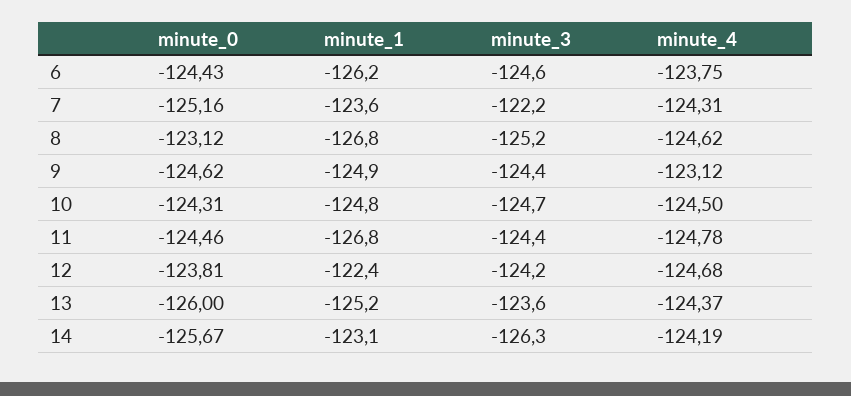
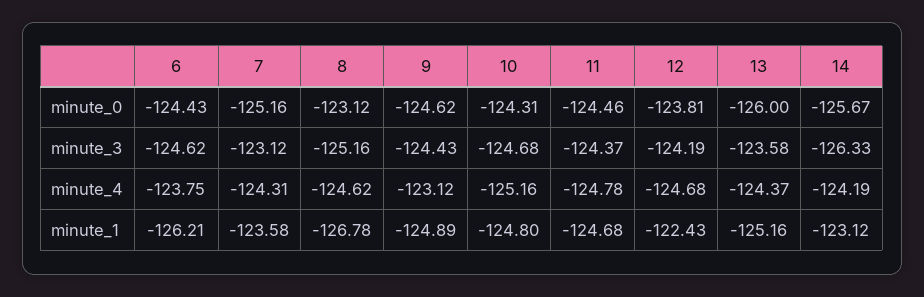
  {
    "minute_0": {
      "6": -124.43,
      "7": -125.16,
      "8": -123.12,
      "9": -124.62,
      "10": -124.31,
      "11": -124.46,
      "12": -123.81,
      "13": -126,
      "14": -125.67
    },
    "minute_1": {
      "6": -126.21,
      "7": -123.58,
      "8": -126.78,
      "9": -124.89,
      "10": -124.8,
-     "11": -126.8,
+     "11": -124.68,
      "12": -122.43,
      "13": -125.16,
      "14": -123.12
    },
    "minute_3": {
      "6": -124.62,
-     "7": -122.2,
+     "7": -123.12,
      "8": -125.16,
      "9": -124.43,
      "10": -124.68,
      "11": -124.37,
      "12": -124.19,
      "13": -123.58,
      "14": -126.33
    },
    "minute_4": {
      "6": -123.75,
      "7": -124.31,
      "8": -124.62,
      "9": -123.12,
-     "10": -124.5,
+     "10": -125.16,
      "11": -124.78,
      "12": -124.68,
      "13": -124.37,
      "14": -124.19
    }
  }

